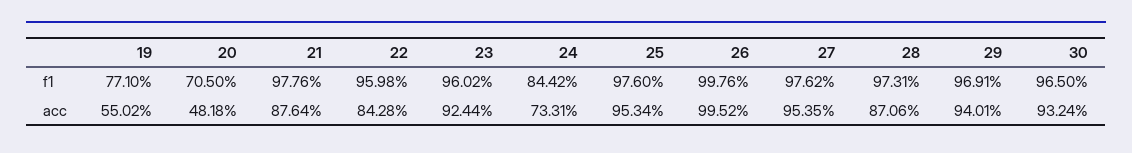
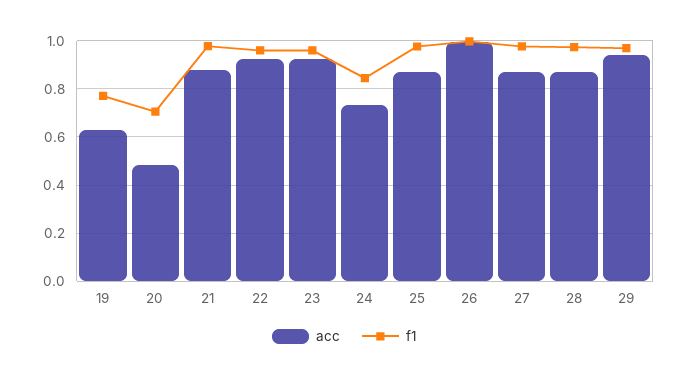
  {
    "f1": {
      "19": 0.771,
      "20": 0.705,
      "21": 0.9776,
      "22": 0.9598,
      "23": 0.9602,
      "24": 0.8442,
      "25": 0.976,
      "26": 0.9976,
      "27": 0.9762,
      "28": 0.9731,
-     "29": 0.9691,
+     "29": 0.9691
-     "30": 0.965
    },
    "acc": {
-     "19": 0.5502,
+     "19": 0.625,
      "20": 0.4818,
      "21": 0.8764,
-     "22": 0.8428,
+     "22": 0.925,
      "23": 0.9244,
      "24": 0.7331,
-     "25": 0.9534,
+     "25": 0.875,
      "26": 0.9952,
-     "27": 0.9535,
+     "27": 0.875,
      "28": 0.8706,
-     "29": 0.9401,
+     "29": 0.9401
-     "30": 0.9324
    }
  }

